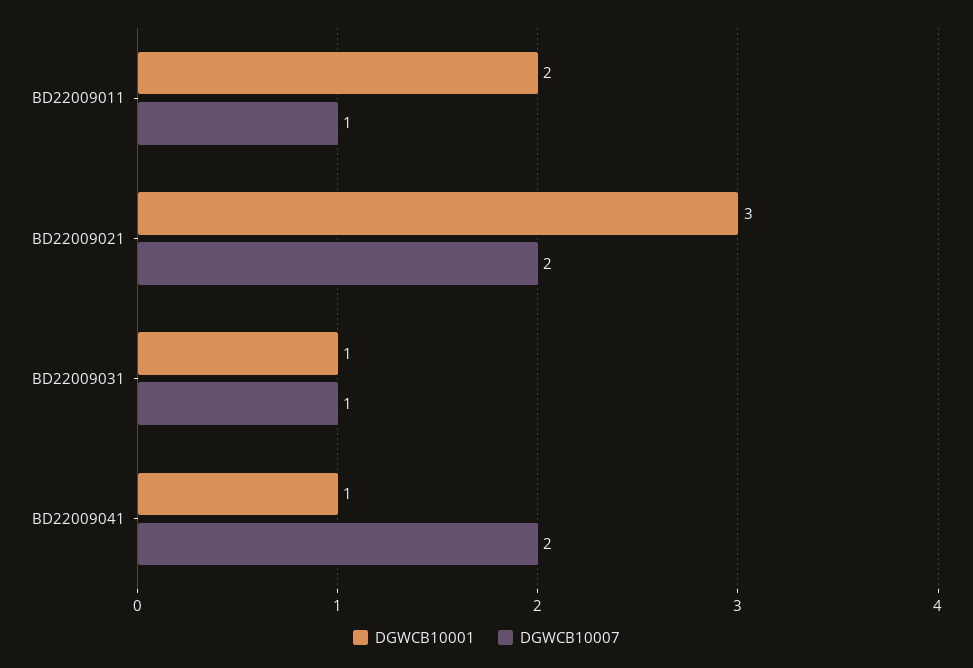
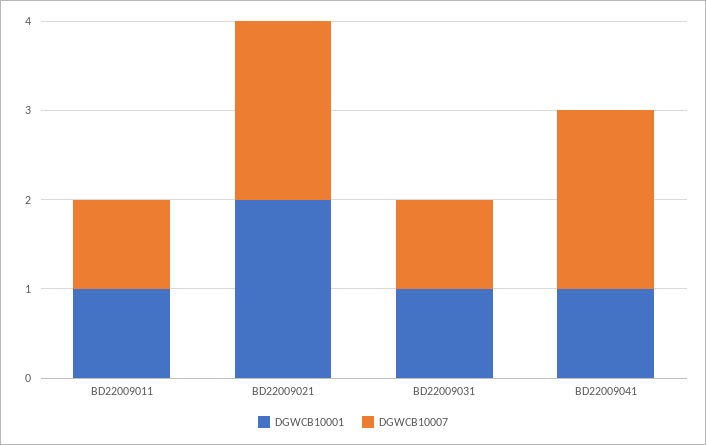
  {
    "DGWCB10001": {
-     "BD22009011": 2,
+     "BD22009011": 1,
-     "BD22009021": 3,
+     "BD22009021": 2,
      "BD22009031": 1,
      "BD22009041": 1
    },
    "DGWCB10007": {
      "BD22009011": 1,
      "BD22009021": 2,
      "BD22009031": 1,
      "BD22009041": 2
    }
  }

